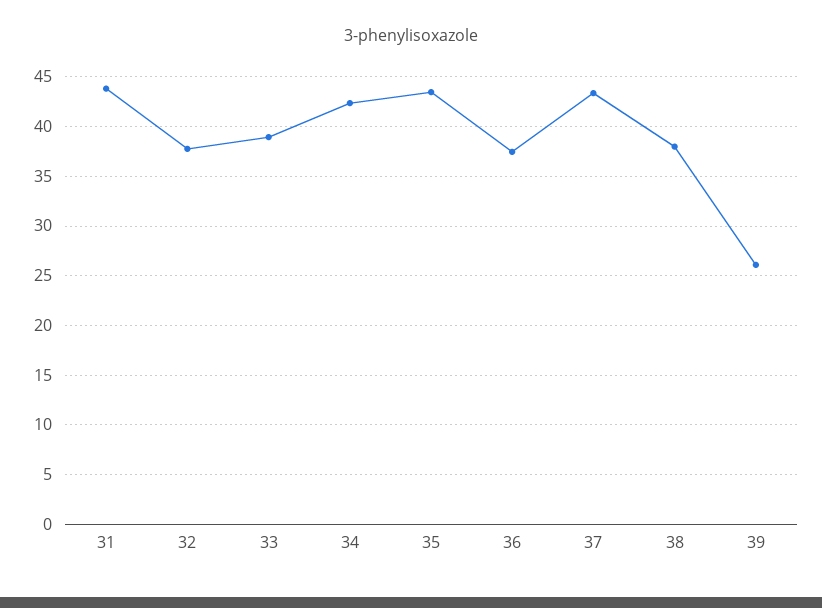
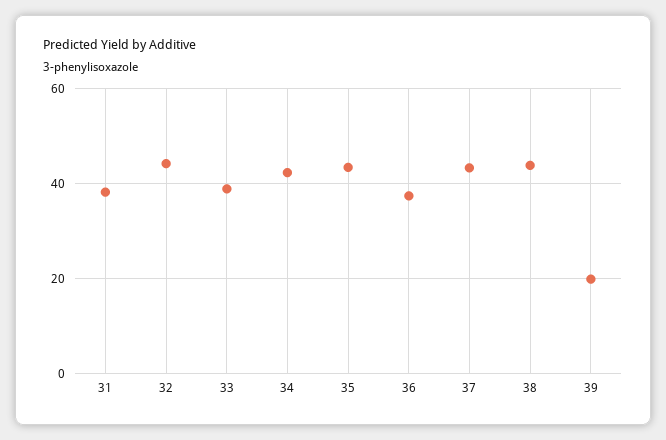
  {
-   "31": 44,
+   "31": 38,
-   "32": 38,
+   "32": 44,
    "33": 39,
    "34": 42,
    "35": 43,
    "36": 37,
    "37": 43,
-   "38": 38,
+   "38": 44,
-   "39": 26
+   "39": 20
  }

